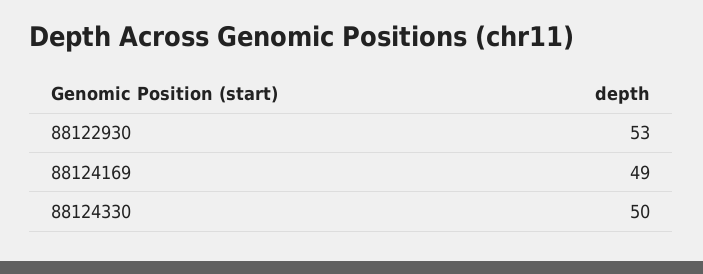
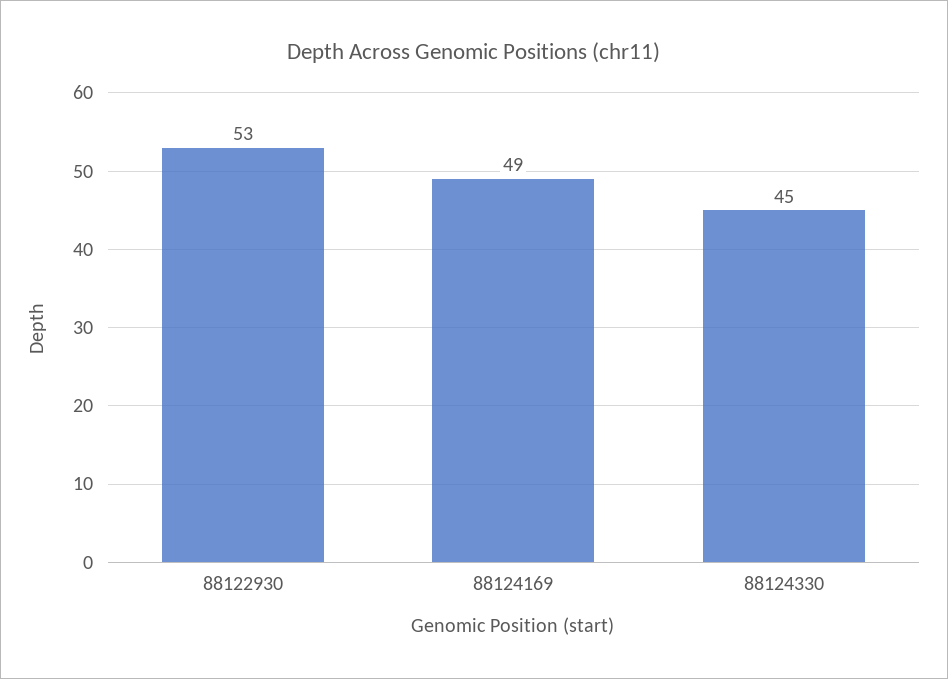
  {
    "88122930": 53,
    "88124169": 49,
-   "88124330": 50
+   "88124330": 45
  }

